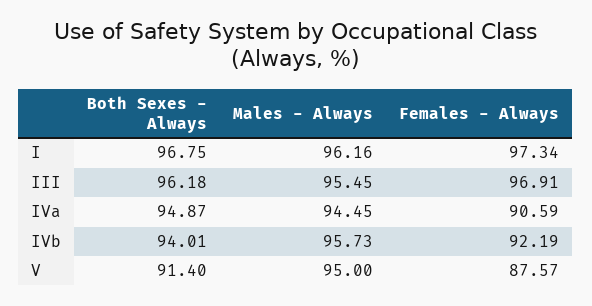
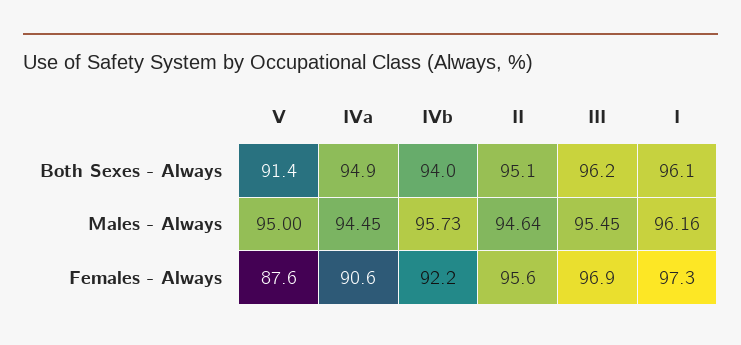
  {
    "Both Sexes - Always": {
-     "I": 96.75,
+     "I": 96.1,
      "III": 96.18,
      "IVa": 94.87,
      "IVb": 94.01,
-     "V": 91.4
+     "V": 91.4,
+     "II": 95.1
    },
    "Males - Always": {
      "I": 96.16,
      "III": 95.45,
      "IVa": 94.45,
      "IVb": 95.73,
-     "V": 95
+     "V": 95,
+     "II": 94.64
    },
    "Females - Always": {
      "I": 97.34,
      "III": 96.91,
      "IVa": 90.59,
      "IVb": 92.19,
-     "V": 87.57
+     "V": 87.57,
+     "II": 95.6
    }
  }

